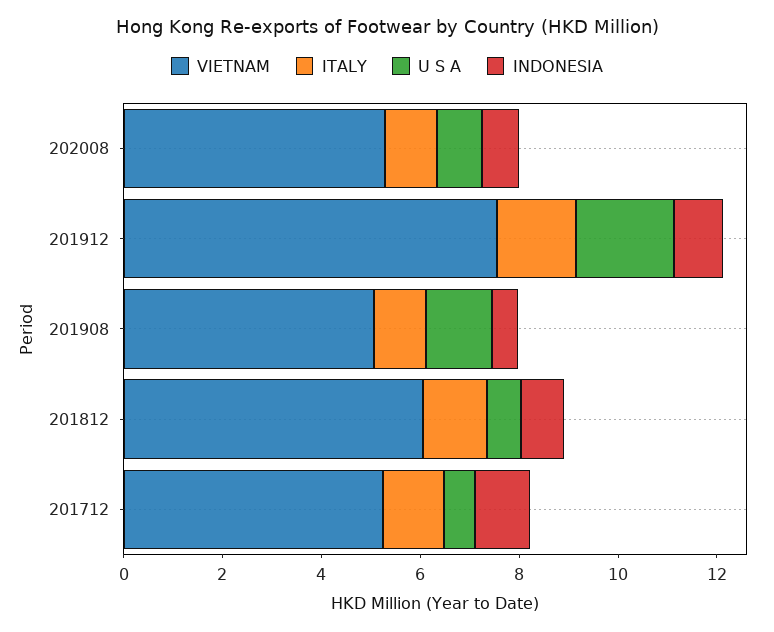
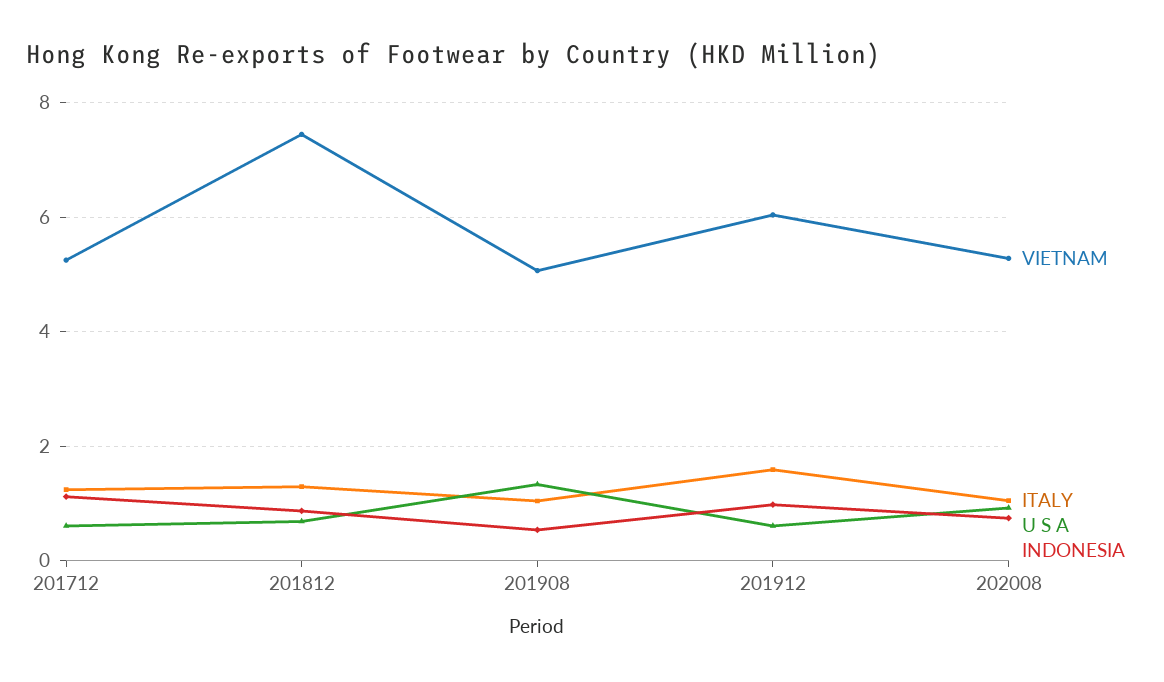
  {
    "VIETNAM": {
      "202008": 5.2,
-     "201912": 7.5,
+     "201912": 6,
      "201908": 5,
-     "201812": 6,
+     "201812": 7.4,
      "201712": 5.2
    },
    "ITALY": {
      "202008": 1,
      "201912": 1.6,
      "201908": 1,
      "201812": 1.2,
      "201712": 1.2
    },
    "U S A": {
      "202008": 1,
-     "201912": 2,
+     "201912": 0.6,
      "201908": 1.4,
      "201812": 0.6,
      "201712": 0.6
    },
    "INDONESIA": {
      "202008": 0.8,
      "201912": 1,
      "201908": 0.6,
      "201812": 0.8,
      "201712": 1.2
    }
  }

